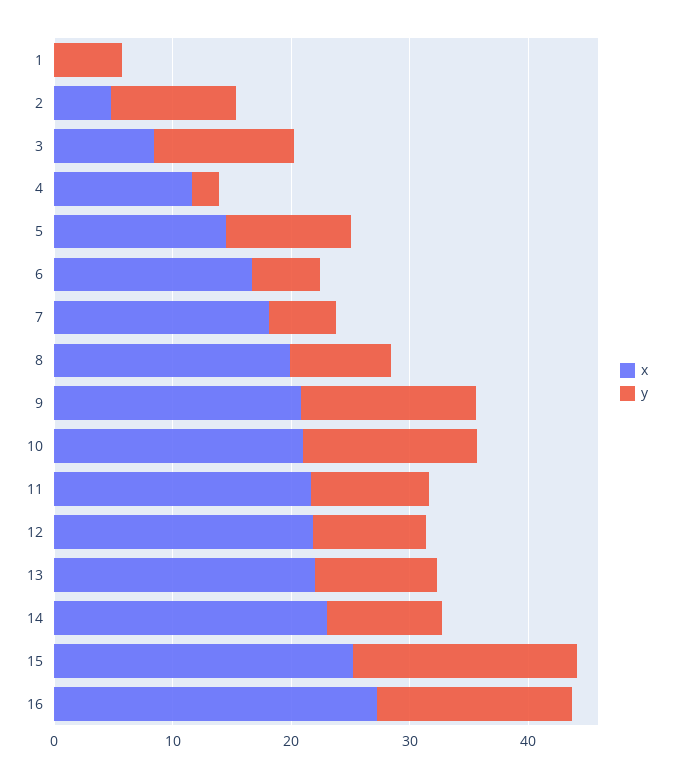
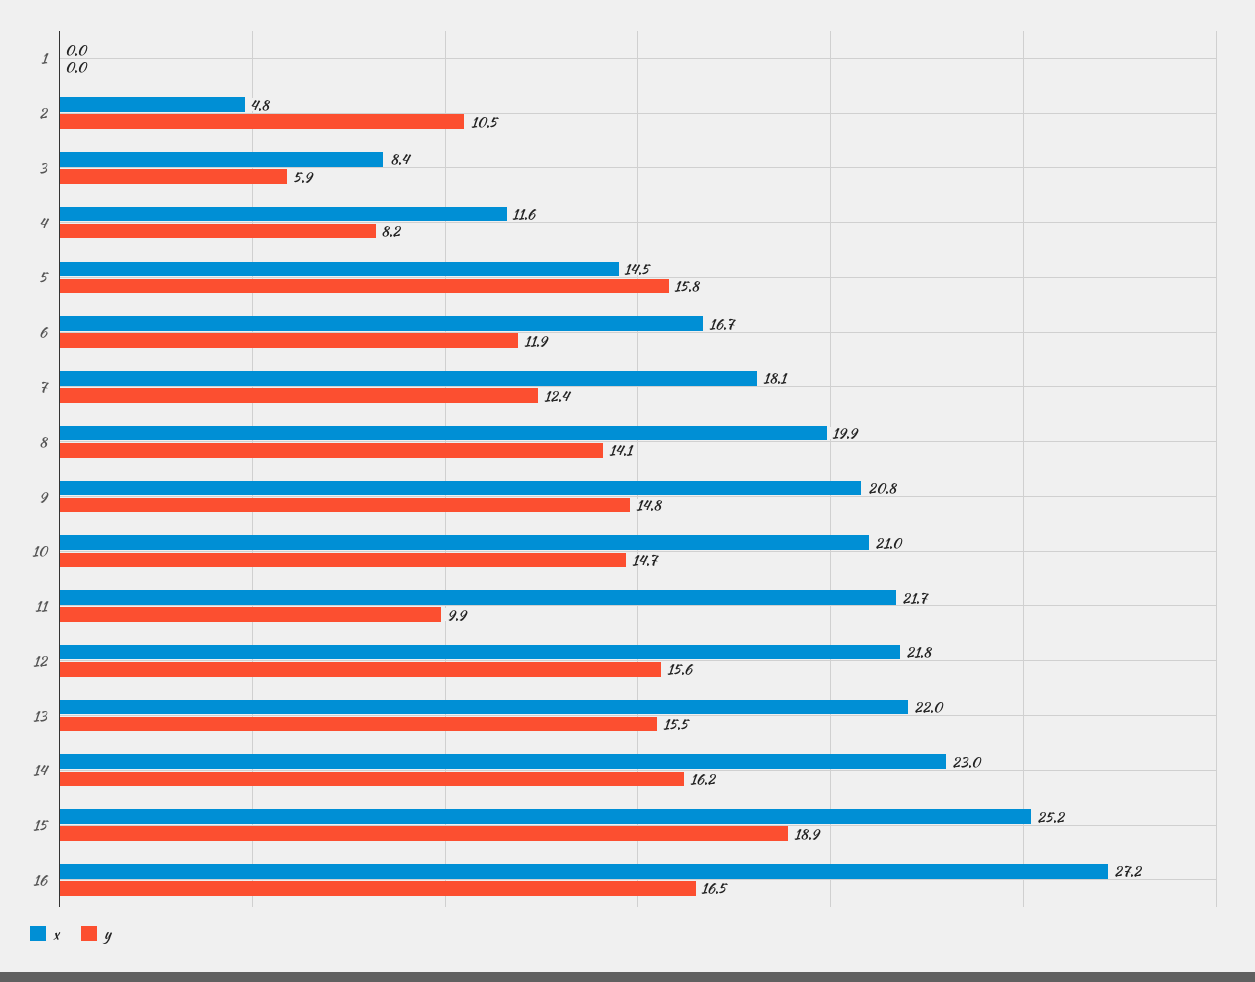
  {
    "x": {
      "1": 0,
      "2": 4.8,
      "3": 8.4,
      "4": 11.6,
      "5": 14.5,
      "6": 16.7,
      "7": 18.1,
      "8": 19.9,
      "9": 20.8,
      "10": 21,
      "11": 21.7,
      "12": 21.8,
      "13": 22,
      "14": 23,
      "15": 25.2,
      "16": 27.2
    },
    "y": {
-     "1": 6,
+     "1": 0,
      "2": 10.5,
-     "3": 12,
+     "3": 5.9,
-     "4": 2,
+     "4": 8.2,
-     "5": 10,
+     "5": 15.8,
-     "6": 6,
+     "6": 11.9,
-     "7": 6,
+     "7": 12.4,
-     "8": 8,
+     "8": 14.1,
      "9": 14.8,
      "10": 14.7,
      "11": 9.9,
-     "12": 10,
+     "12": 15.6,
-     "13": 10,
+     "13": 15.5,
-     "14": 10,
+     "14": 16.2,
      "15": 18.9,
      "16": 16.5
    }
  }

